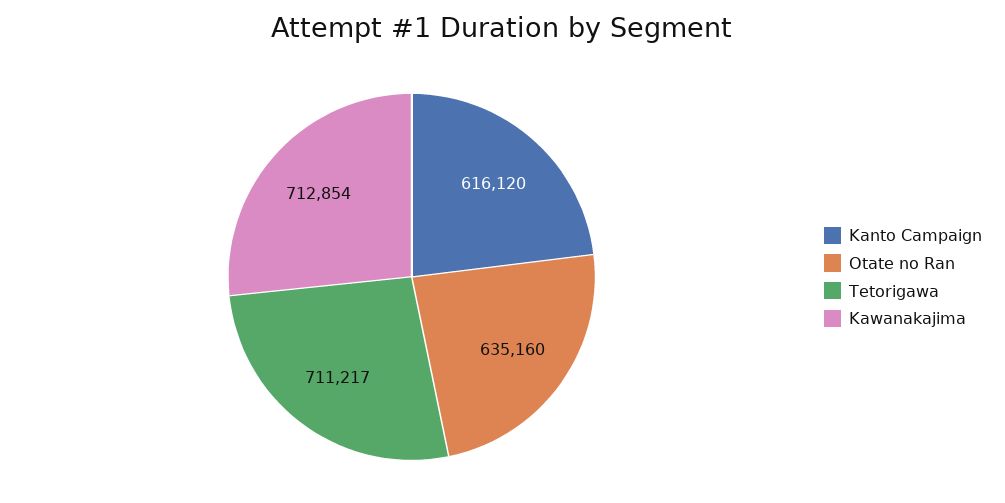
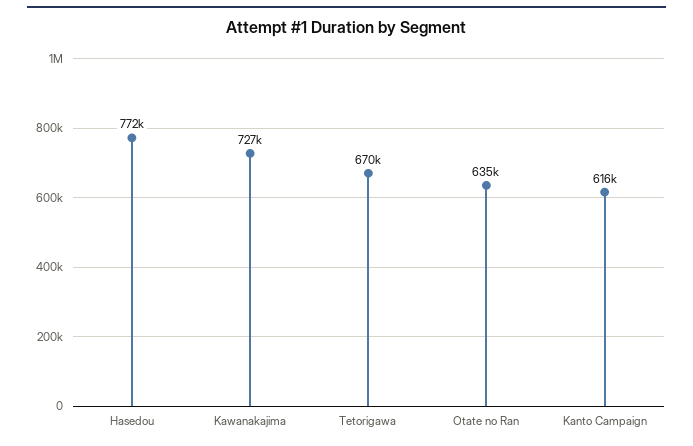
  {
    "Kanto Campaign": 616120,
    "Otate no Ran": 635160,
-   "Tetorigawa": 711217,
+   "Tetorigawa": 670000,
-   "Kawanakajima": 712854
+   "Kawanakajima": 727000,
+   "Hasedou": 772000
  }

